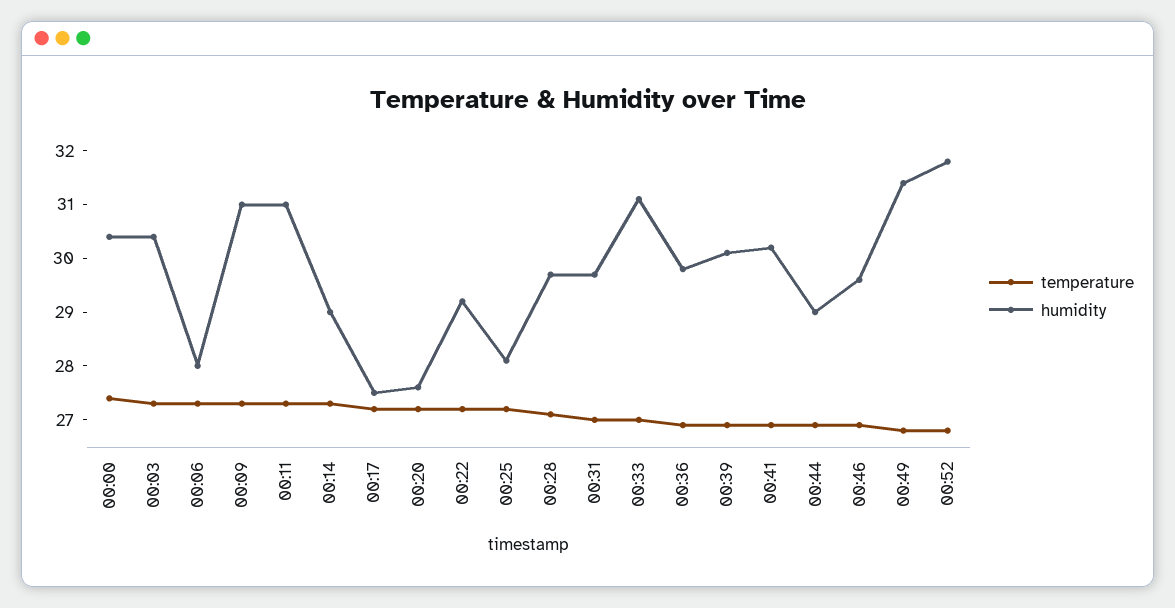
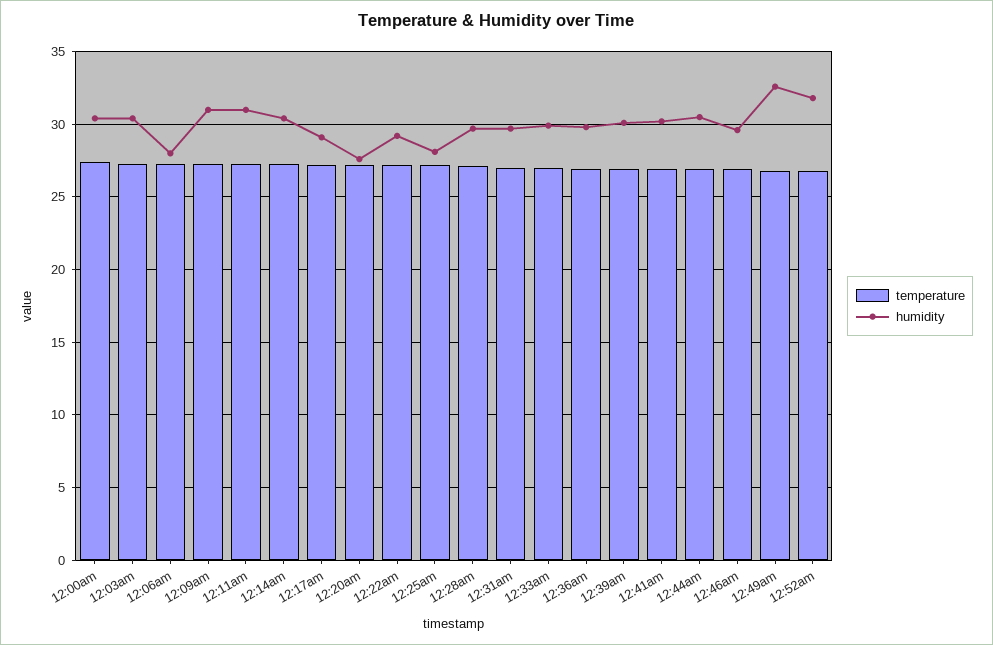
  {
    "temperature": {
      "00:00": 27.5,
      "00:03": 27.5,
      "00:06": 27.5,
      "00:09": 27.5,
      "00:11": 27.5,
      "00:14": 27.5,
      "00:17": 27,
      "00:20": 27,
      "00:22": 27,
      "00:25": 27,
      "00:28": 27,
      "00:31": 27,
      "00:33": 27,
      "00:36": 27,
      "00:39": 27,
      "00:41": 27,
      "00:44": 27,
      "00:46": 27,
      "00:49": 27,
      "00:52": 27
    },
    "humidity": {
      "00:00": 30.5,
      "00:03": 30.5,
      "00:06": 28,
      "00:09": 31,
      "00:11": 31,
-     "00:14": 29,
+     "00:14": 30.5,
-     "00:17": 27.5,
+     "00:17": 29,
      "00:20": 27.5,
      "00:22": 29,
      "00:25": 28,
      "00:28": 29.5,
      "00:31": 29.5,
-     "00:33": 31,
+     "00:33": 30,
      "00:36": 30,
      "00:39": 30,
      "00:41": 30,
-     "00:44": 29,
+     "00:44": 30.5,
      "00:46": 29.5,
-     "00:49": 31.5,
+     "00:49": 32.5,
      "00:52": 32
    }
  }

